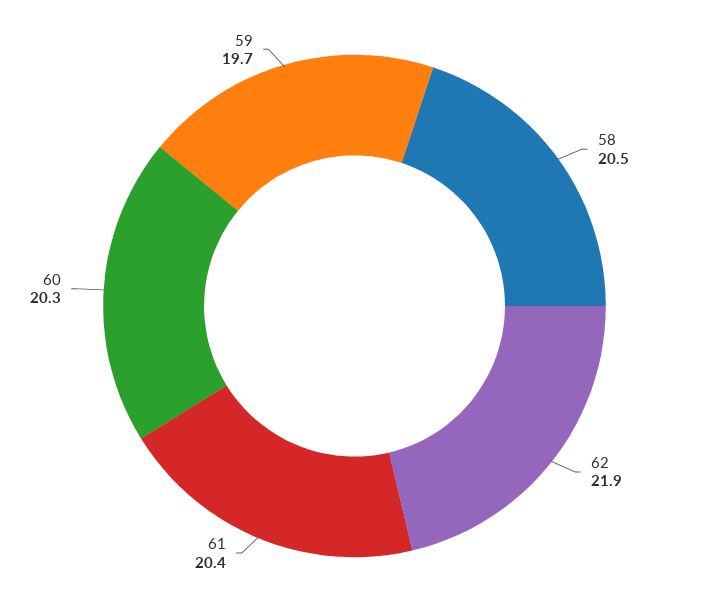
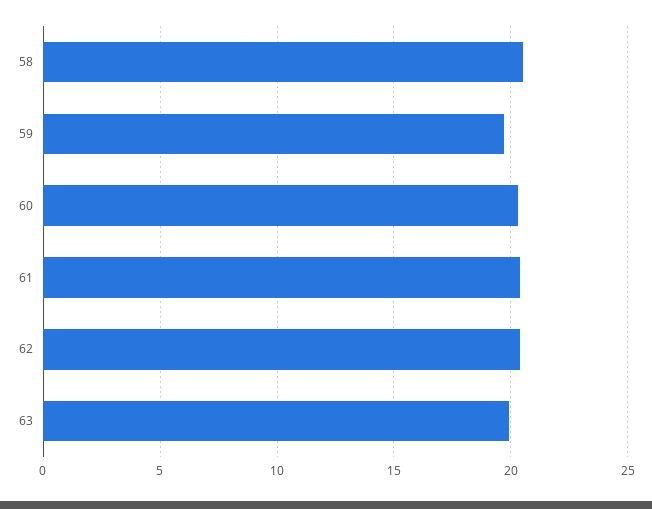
  {
    "58": 20.5,
-   "62": 21.9,
+   "62": 20.5,
    "61": 20.4,
    "60": 20.3,
-   "59": 19.7
+   "59": 19.7,
+   "63": 20
  }

